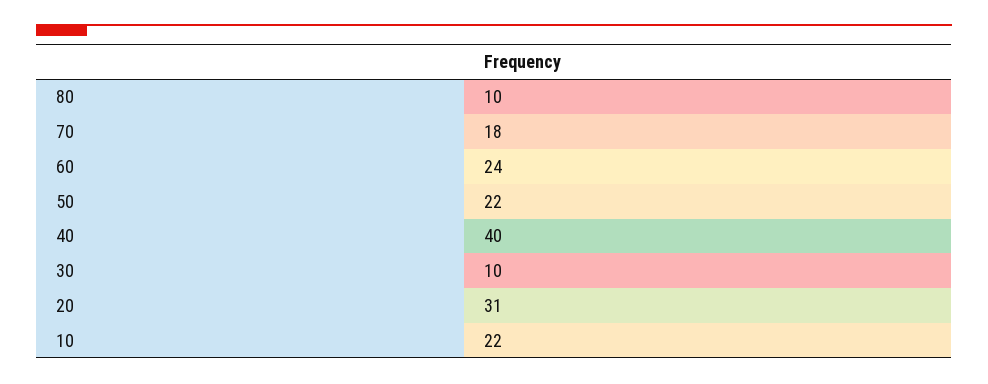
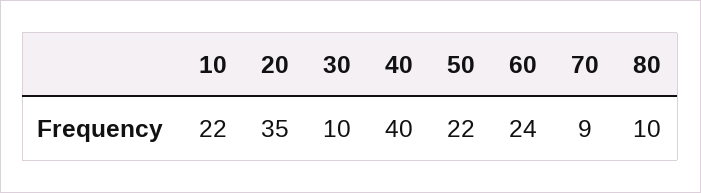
  {
    "80": 10,
-   "70": 18,
+   "70": 9,
    "60": 24,
    "50": 22,
    "40": 40,
    "30": 10,
-   "20": 31,
+   "20": 35,
    "10": 22
  }

